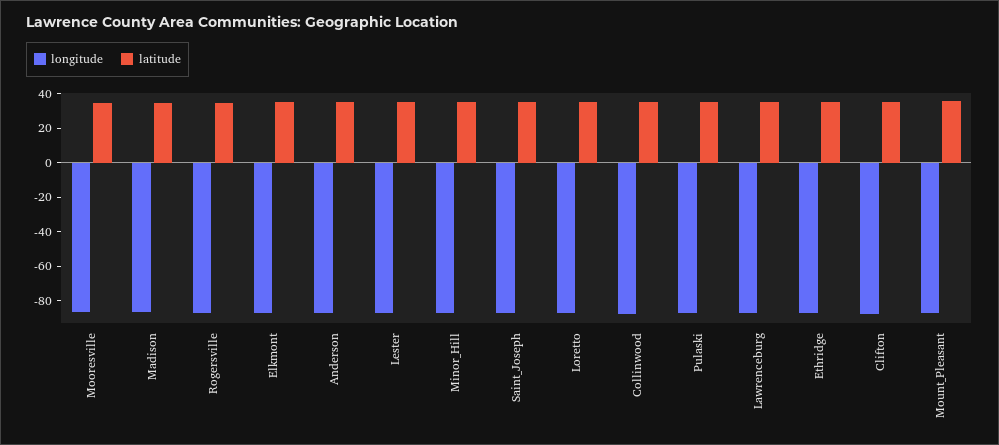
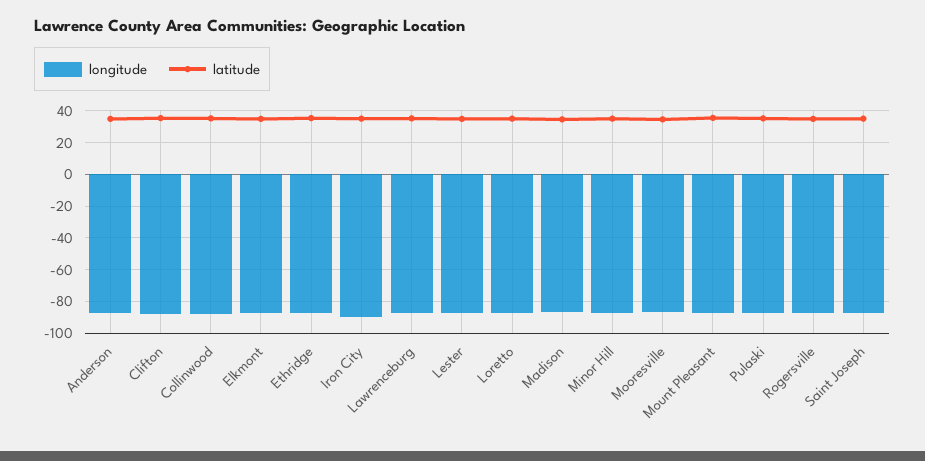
  {
    "longitude": {
      "Mooresville": -85,
      "Madison": -85,
      "Rogersville": -85,
      "Elkmont": -85,
      "Anderson": -85,
      "Lester": -85,
      "Minor_Hill": -85,
      "Saint_Joseph": -85,
      "Loretto": -85,
      "Collinwood": -90,
      "Pulaski": -85,
      "Lawrenceburg": -85,
      "Ethridge": -85,
      "Clifton": -90,
-     "Mount_Pleasant": -85
+     "Mount_Pleasant": -85,
+     "Iron City": -90
    },
    "latitude": {
      "Mooresville": 35,
      "Madison": 35,
      "Rogersville": 35,
      "Elkmont": 35,
      "Anderson": 35,
      "Lester": 35,
      "Minor_Hill": 35,
      "Saint_Joseph": 35,
      "Loretto": 35,
      "Collinwood": 35,
      "Pulaski": 35,
      "Lawrenceburg": 35,
      "Ethridge": 35,
      "Clifton": 35,
-     "Mount_Pleasant": 35
+     "Mount_Pleasant": 35,
+     "Iron City": 35
    }
  }

